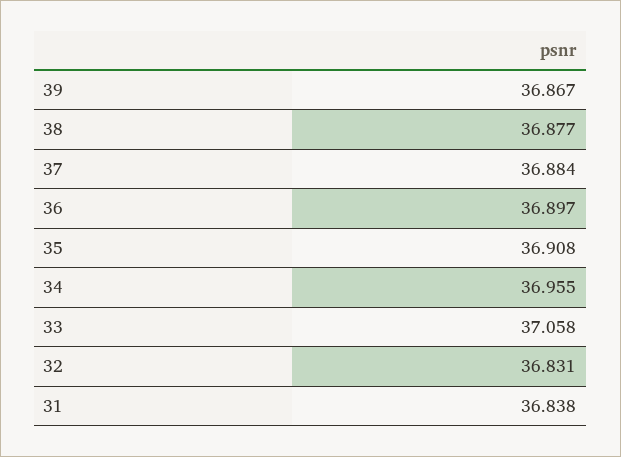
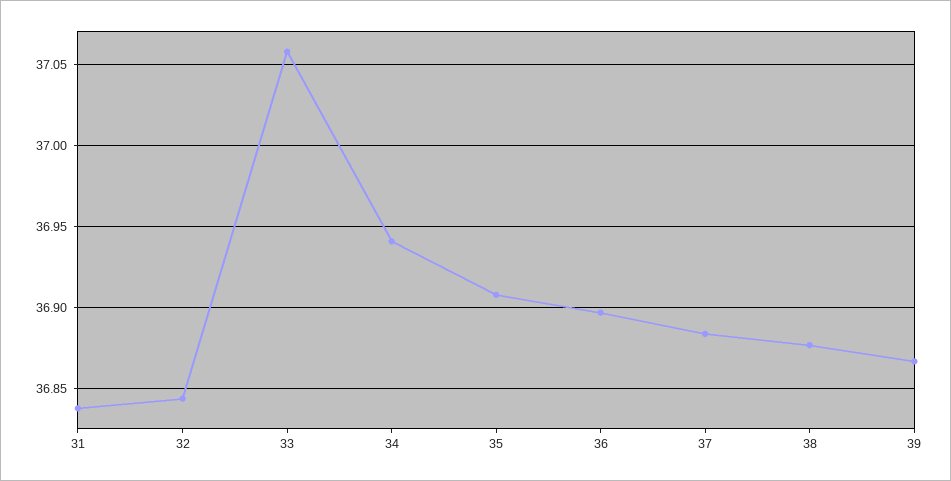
  {
    "39": 36.867,
    "38": 36.877,
    "37": 36.884,
    "36": 36.897,
    "35": 36.908,
-   "34": 36.955,
+   "34": 36.94,
    "33": 37.058,
-   "32": 36.831,
+   "32": 36.845,
    "31": 36.838
  }

